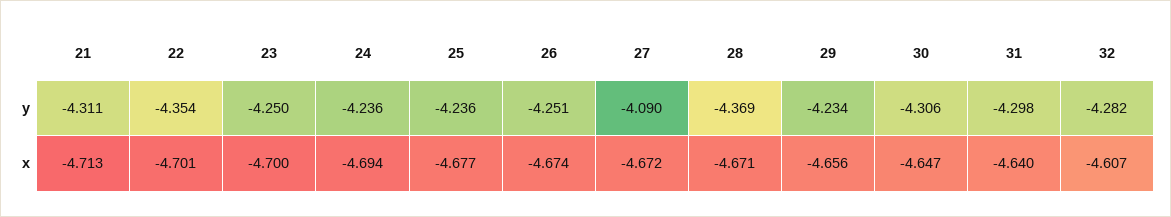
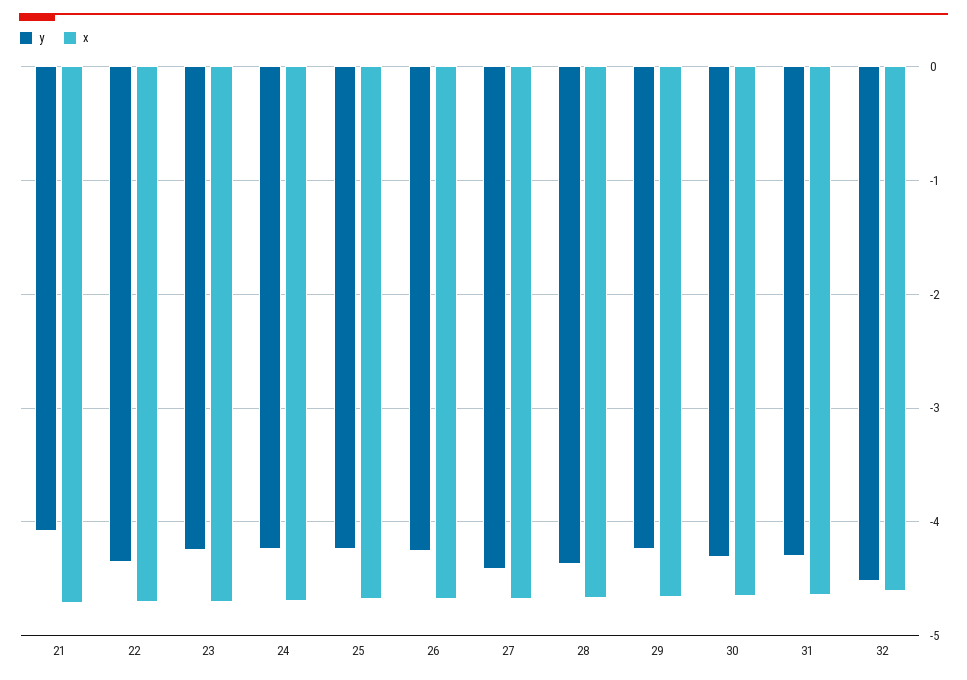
  {
    "y": {
-     "21": -4.311,
+     "21": -4.1,
      "22": -4.354,
      "23": -4.25,
      "24": -4.236,
      "25": -4.236,
      "26": -4.251,
-     "27": -4.09,
+     "27": -4.4,
      "28": -4.369,
      "29": -4.234,
      "30": -4.306,
      "31": -4.298,
-     "32": -4.282
+     "32": -4.5
    },
    "x": {
      "21": -4.713,
      "22": -4.701,
      "23": -4.7,
      "24": -4.694,
      "25": -4.677,
      "26": -4.674,
      "27": -4.672,
      "28": -4.671,
      "29": -4.656,
      "30": -4.647,
      "31": -4.64,
      "32": -4.607
    }
  }

